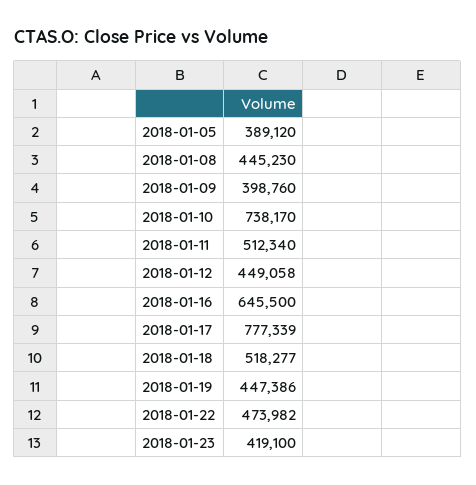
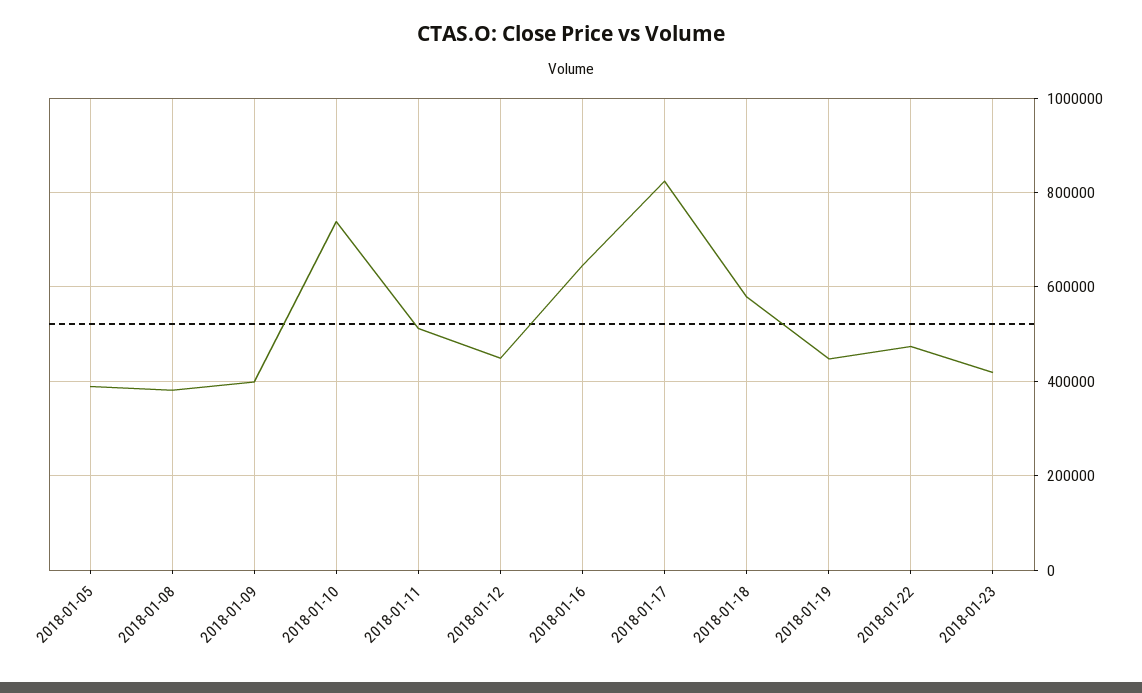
  {
    "2018-01-05": 389120,
-   "2018-01-08": 445230,
+   "2018-01-08": 380000,
    "2018-01-09": 398760,
    "2018-01-10": 738170,
    "2018-01-11": 512340,
    "2018-01-12": 449058,
    "2018-01-16": 645500,
-   "2018-01-17": 777339,
+   "2018-01-17": 820000,
-   "2018-01-18": 518277,
+   "2018-01-18": 580000,
    "2018-01-19": 447386,
    "2018-01-22": 473982,
    "2018-01-23": 419100
  }

